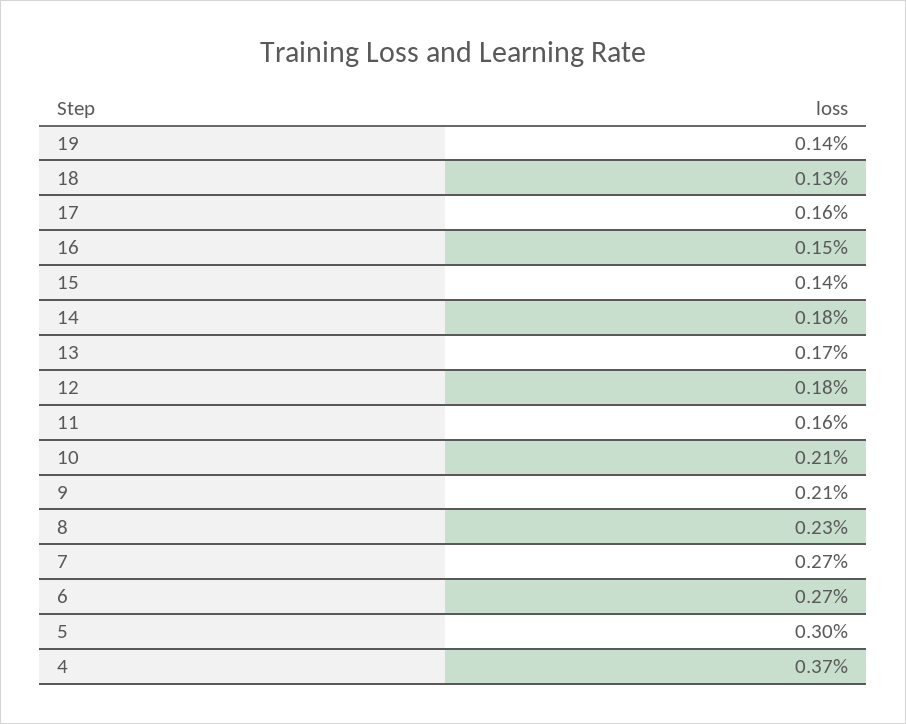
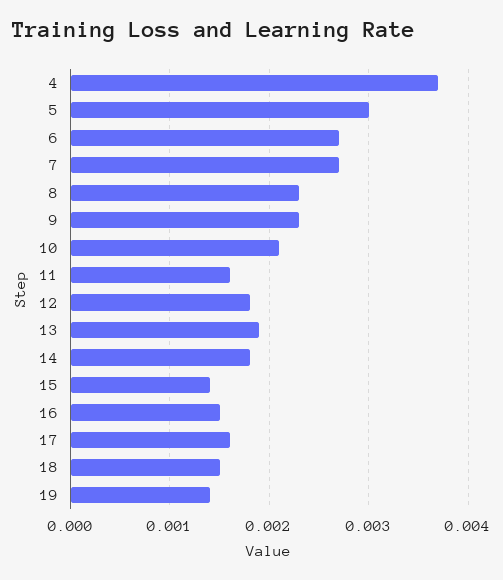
  {
    "19": 0.0014,
-   "18": 0.0013,
+   "18": 0.0015,
    "17": 0.0016,
    "16": 0.0015,
    "15": 0.0014,
    "14": 0.0018,
-   "13": 0.0017,
+   "13": 0.0019,
    "12": 0.0018,
    "11": 0.0016,
    "10": 0.0021,
-   "9": 0.0021,
+   "9": 0.0023,
    "8": 0.0023,
    "7": 0.0027,
    "6": 0.0027,
    "5": 0.003,
    "4": 0.0037
  }

